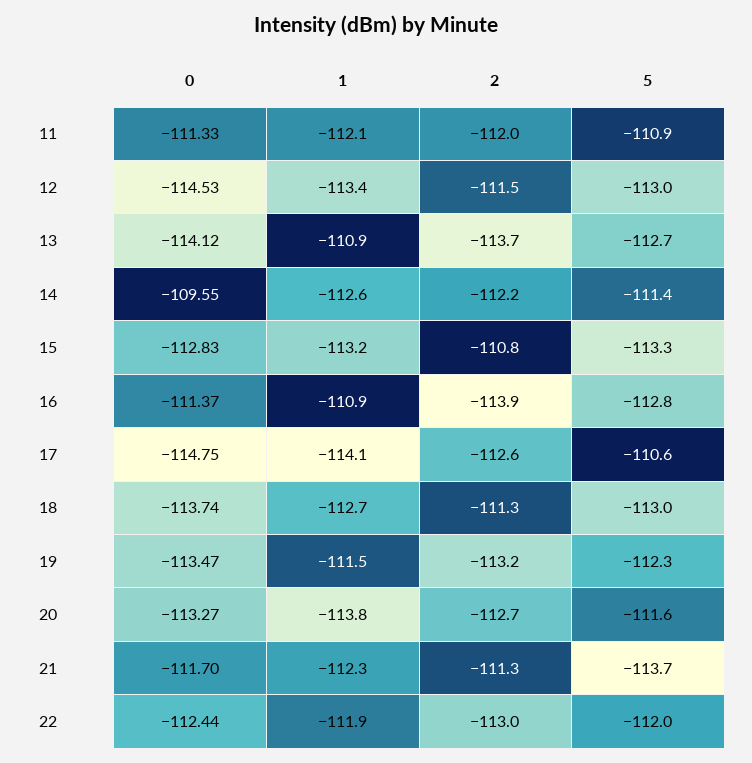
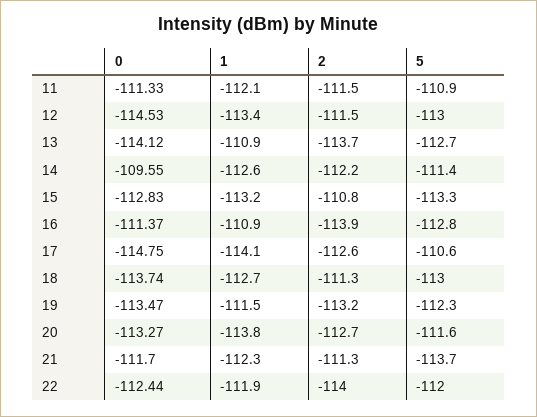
  {
    "0": {
      "11": -111.33,
      "12": -114.53,
      "13": -114.12,
      "14": -109.55,
      "15": -112.83,
      "16": -111.37,
      "17": -114.75,
      "18": -113.74,
      "19": -113.47,
      "20": -113.27,
      "21": -111.7,
      "22": -112.44
    },
    "1": {
      "11": -112.1,
      "12": -113.4,
      "13": -110.9,
      "14": -112.6,
      "15": -113.2,
      "16": -110.9,
      "17": -114.1,
      "18": -112.7,
      "19": -111.5,
      "20": -113.8,
      "21": -112.3,
      "22": -111.9
    },
    "2": {
-     "11": -112,
+     "11": -111.5,
      "12": -111.5,
      "13": -113.7,
      "14": -112.2,
      "15": -110.8,
      "16": -113.9,
      "17": -112.6,
      "18": -111.3,
      "19": -113.2,
      "20": -112.7,
      "21": -111.3,
-     "22": -113
+     "22": -114
    },
    "5": {
      "11": -110.9,
      "12": -113,
      "13": -112.7,
      "14": -111.4,
      "15": -113.3,
      "16": -112.8,
      "17": -110.6,
      "18": -113,
      "19": -112.3,
      "20": -111.6,
      "21": -113.7,
      "22": -112
    }
  }

